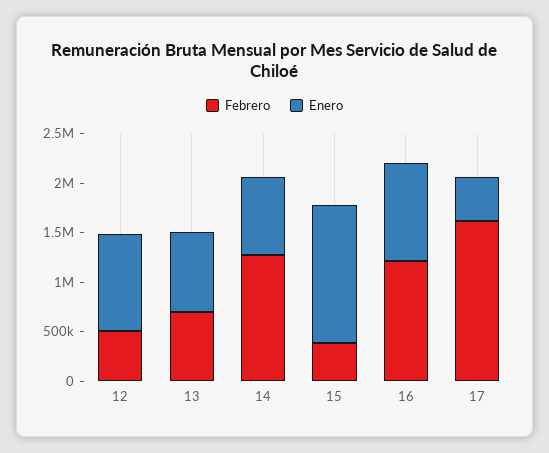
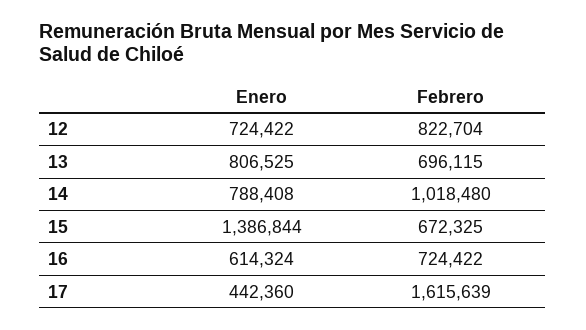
  {
    "Febrero": {
-     "12": 500000,
+     "12": 822704,
      "13": 696115,
-     "14": 1300000,
+     "14": 1018480,
-     "15": 400000,
+     "15": 672325,
-     "16": 1200000,
+     "16": 724422,
      "17": 1615639
    },
    "Enero": {
-     "12": 1000000,
+     "12": 724422,
      "13": 806525,
      "14": 788408,
      "15": 1386844,
-     "16": 1000000,
+     "16": 614324,
      "17": 442360
    }
  }

